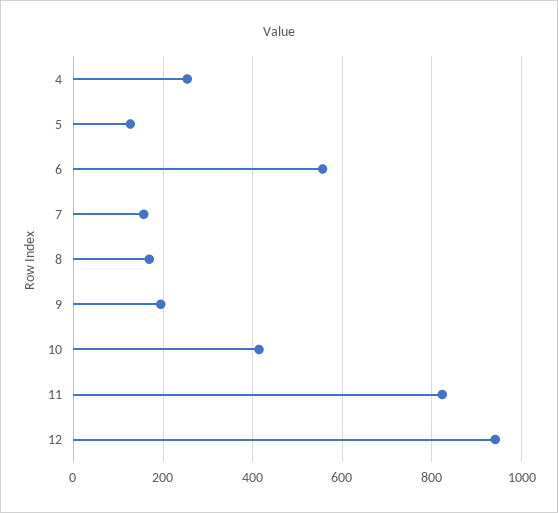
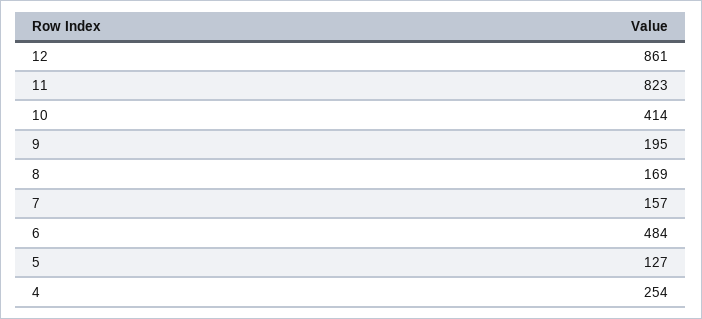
  {
    "4": 254,
    "5": 127,
-   "6": 560,
+   "6": 484,
    "7": 157,
    "8": 169,
    "9": 195,
    "10": 414,
    "11": 823,
-   "12": 940
+   "12": 861
  }

